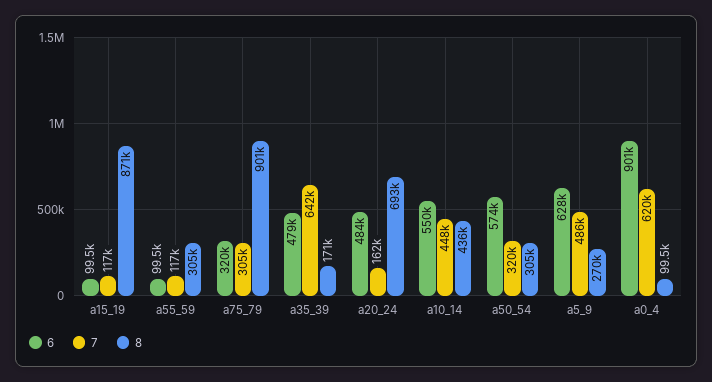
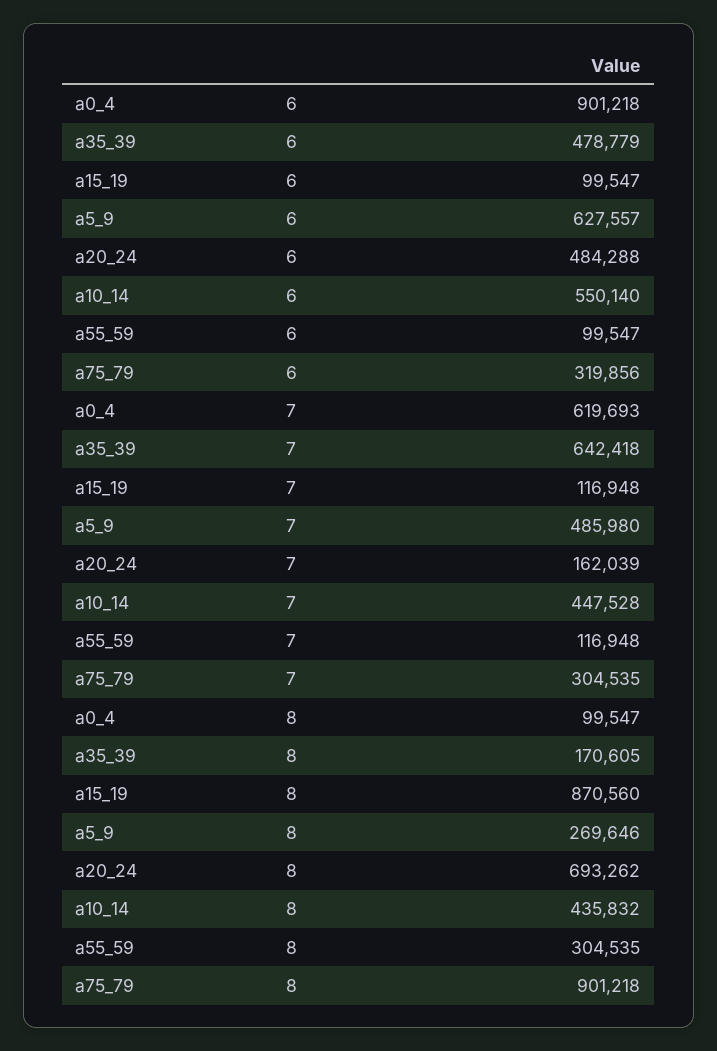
  {
    "6": {
      "a15_19": 99547,
      "a55_59": 99547,
      "a75_79": 319856,
      "a35_39": 478779,
      "a20_24": 484288,
      "a10_14": 550140,
-     "a50_54": 574000,
      "a5_9": 627557,
      "a0_4": 901218
    },
    "7": {
      "a15_19": 116948,
      "a55_59": 116948,
      "a75_79": 304535,
      "a35_39": 642418,
      "a20_24": 162039,
      "a10_14": 447528,
-     "a50_54": 320000,
      "a5_9": 485980,
      "a0_4": 619693
    },
    "8": {
      "a15_19": 870560,
      "a55_59": 304535,
      "a75_79": 901218,
      "a35_39": 170605,
      "a20_24": 693262,
      "a10_14": 435832,
-     "a50_54": 305000,
      "a5_9": 269646,
      "a0_4": 99547
    }
  }

